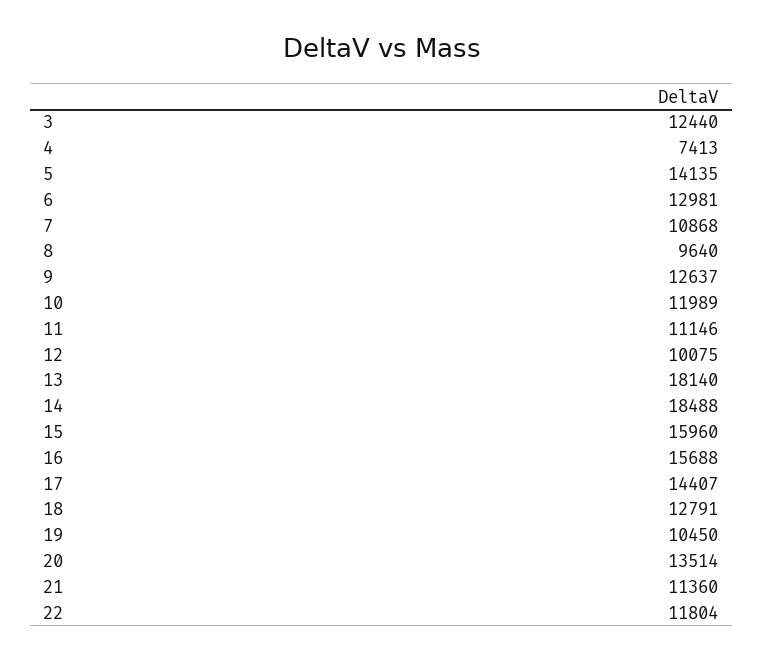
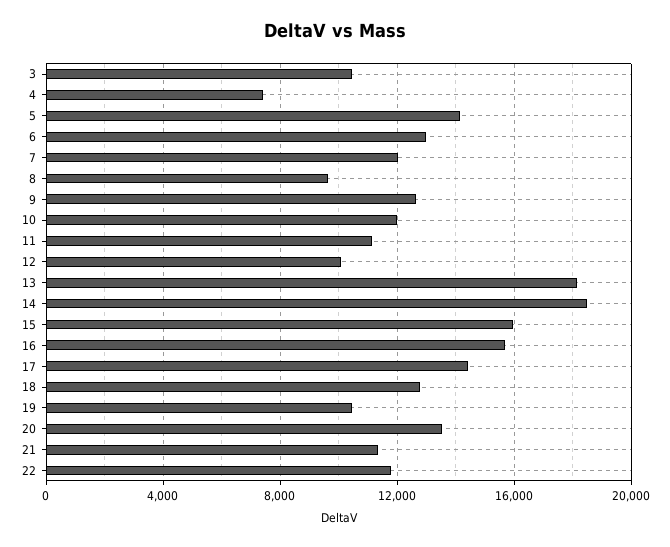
  {
-   "3": 12440,
+   "3": 10500,
    "4": 7413,
    "5": 14135,
    "6": 12981,
-   "7": 10868,
+   "7": 12000,
    "8": 9640,
    "9": 12637,
    "10": 11989,
    "11": 11146,
    "12": 10075,
    "13": 18140,
    "14": 18488,
    "15": 15960,
    "16": 15688,
    "17": 14407,
    "18": 12791,
    "19": 10450,
    "20": 13514,
    "21": 11360,
    "22": 11804
  }

